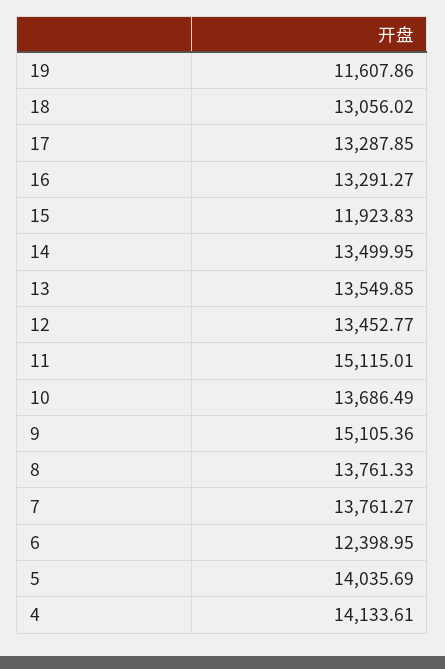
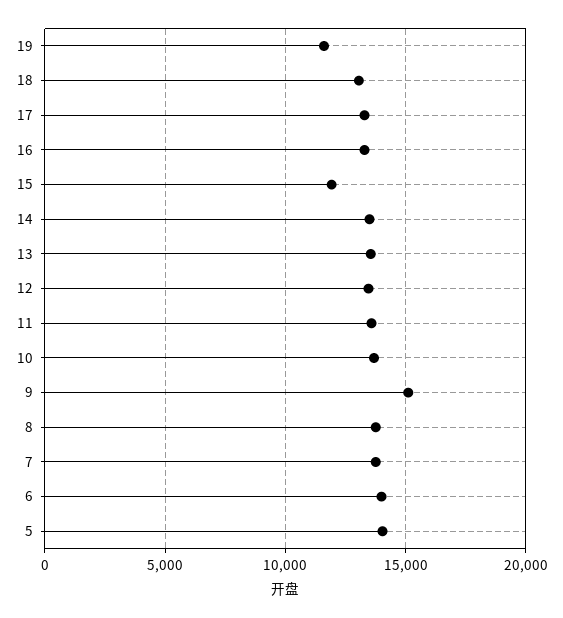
  {
    "19": 11607.86,
    "18": 13056.02,
    "17": 13287.85,
    "16": 13291.27,
    "15": 11923.83,
    "14": 13499.95,
    "13": 13549.85,
    "12": 13452.77,
-   "11": 15115.01,
+   "11": 13500,
    "10": 13686.49,
    "9": 15105.36,
    "8": 13761.33,
    "7": 13761.27,
-   "6": 12398.95,
+   "6": 14000,
-   "5": 14035.69,
+   "5": 14035.69
-   "4": 14133.61
  }

